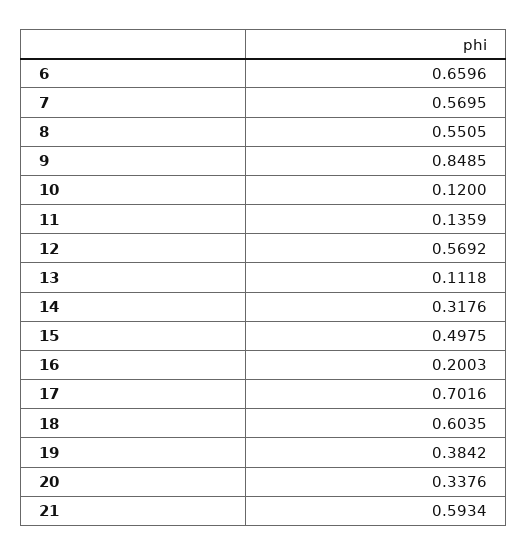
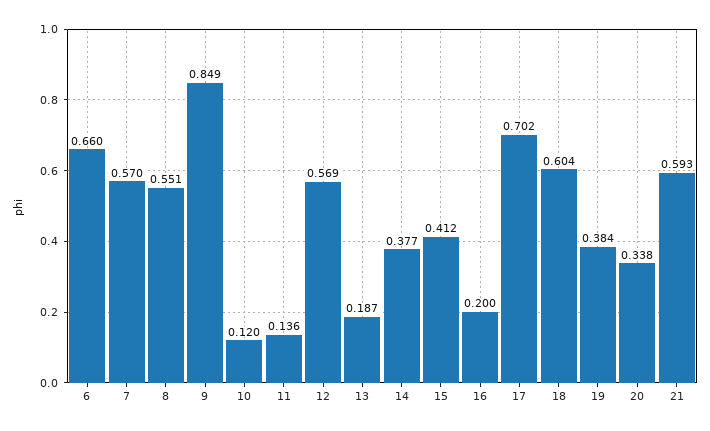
  {
    "6": 0.6596,
    "7": 0.5695,
    "8": 0.5505,
    "9": 0.8485,
    "10": 0.12,
    "11": 0.1359,
    "12": 0.5692,
-   "13": 0.1118,
+   "13": 0.187,
-   "14": 0.3176,
+   "14": 0.377,
-   "15": 0.4975,
+   "15": 0.412,
    "16": 0.2003,
    "17": 0.7016,
    "18": 0.6035,
    "19": 0.3842,
    "20": 0.3376,
    "21": 0.5934
  }

